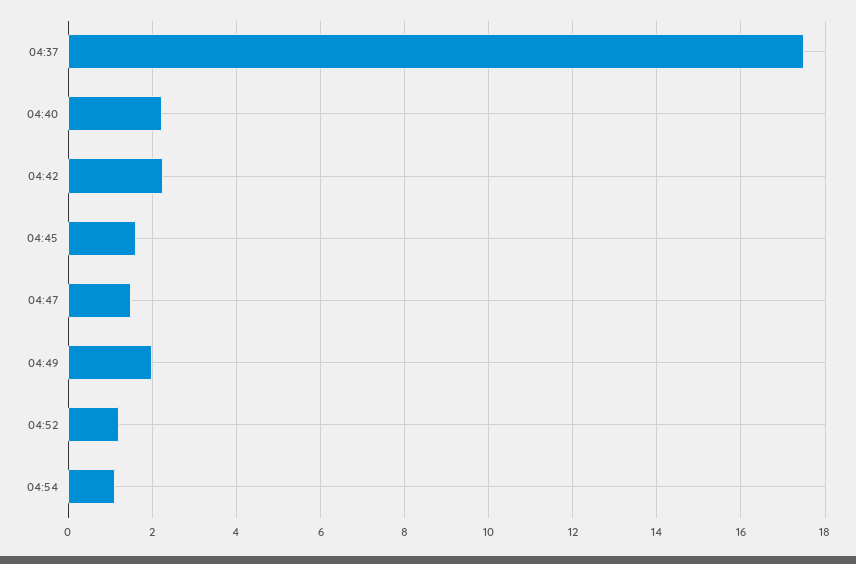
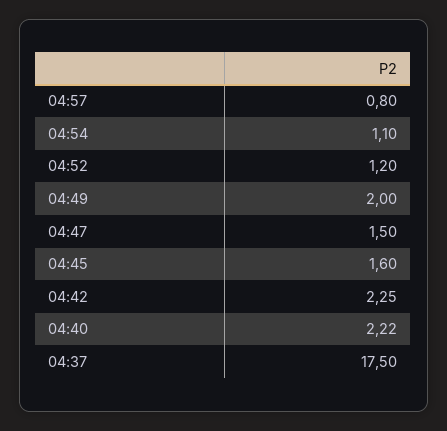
  {
    "04:37": 17.5,
    "04:40": 2.22,
    "04:42": 2.25,
    "04:45": 1.6,
    "04:47": 1.5,
    "04:49": 2,
    "04:52": 1.2,
-   "04:54": 1.1
+   "04:54": 1.1,
+   "04:57": 0.8
  }

